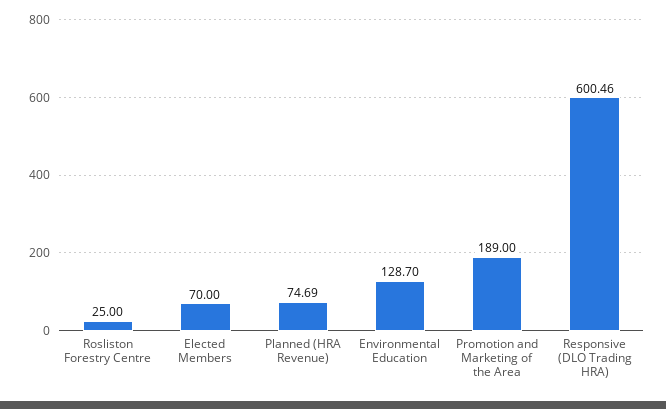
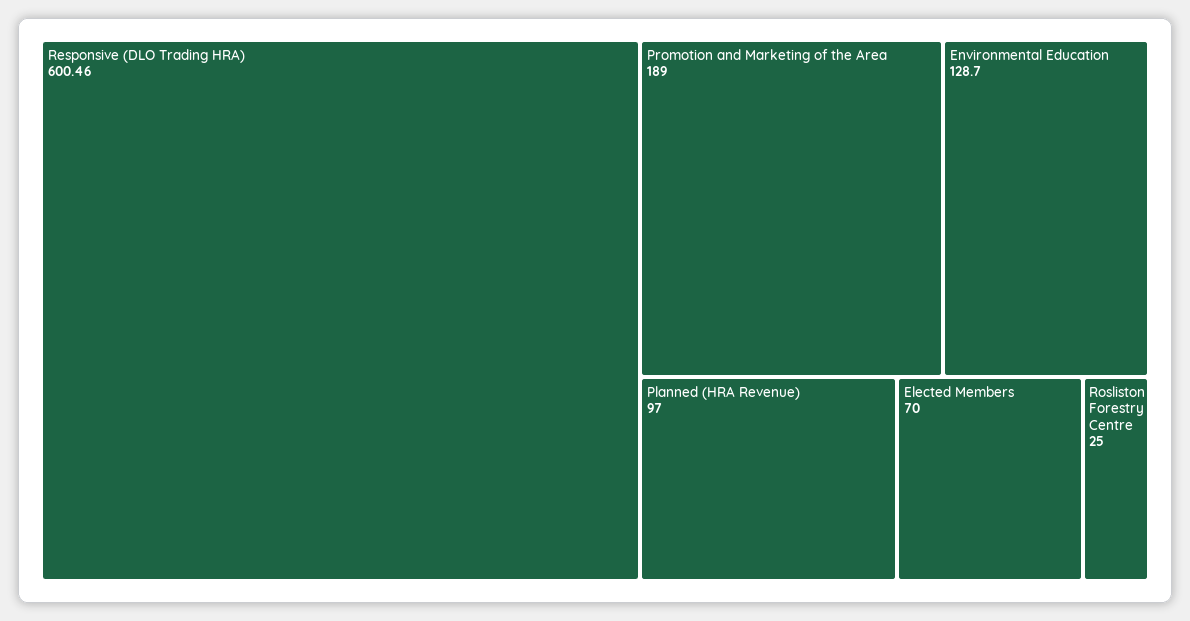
  {
    "Rosliston Forestry Centre": 25,
    "Elected Members": 70,
-   "Planned (HRA Revenue)": 74.69,
+   "Planned (HRA Revenue)": 97,
    "Environmental Education": 128.7,
    "Promotion and Marketing of the Area": 189,
    "Responsive (DLO Trading HRA)": 600.46
  }

